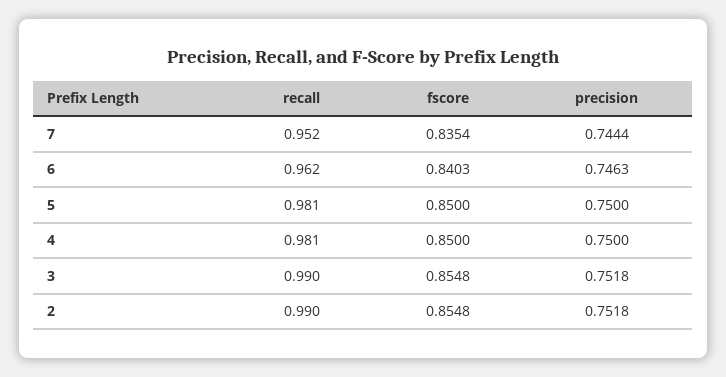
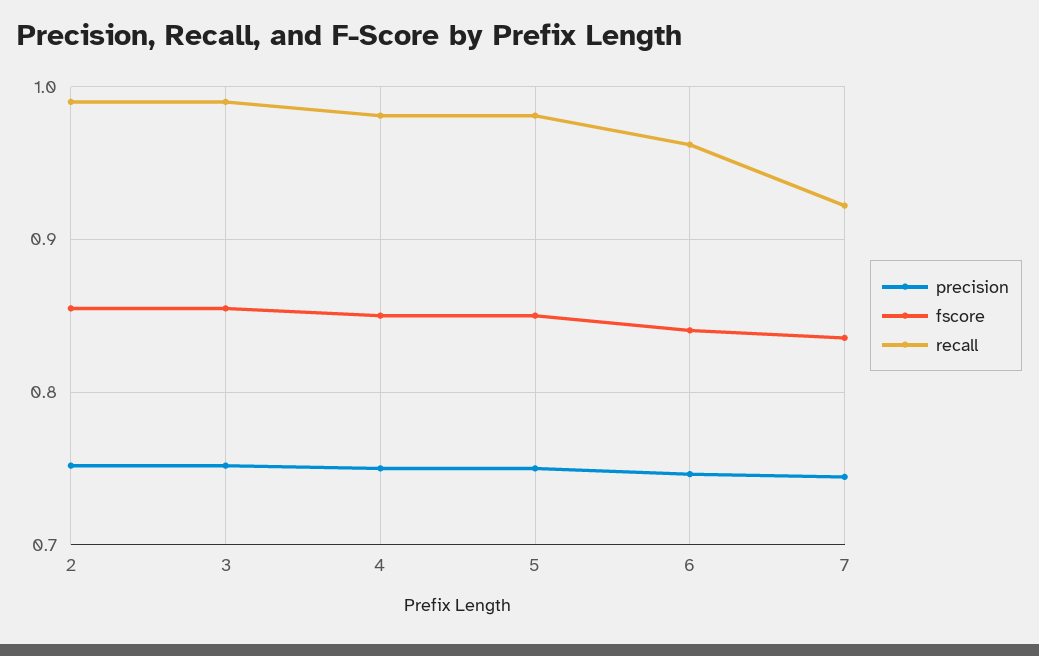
  {
    "recall": {
-     "7": 0.952,
+     "7": 0.92,
      "6": 0.962,
      "5": 0.981,
      "4": 0.981,
      "3": 0.99,
      "2": 0.99
    },
    "fscore": {
      "7": 0.8354,
      "6": 0.8403,
      "5": 0.85,
      "4": 0.85,
      "3": 0.8548,
      "2": 0.8548
    },
    "precision": {
      "7": 0.7444,
      "6": 0.7463,
      "5": 0.75,
      "4": 0.75,
      "3": 0.7518,
      "2": 0.7518
    }
  }

